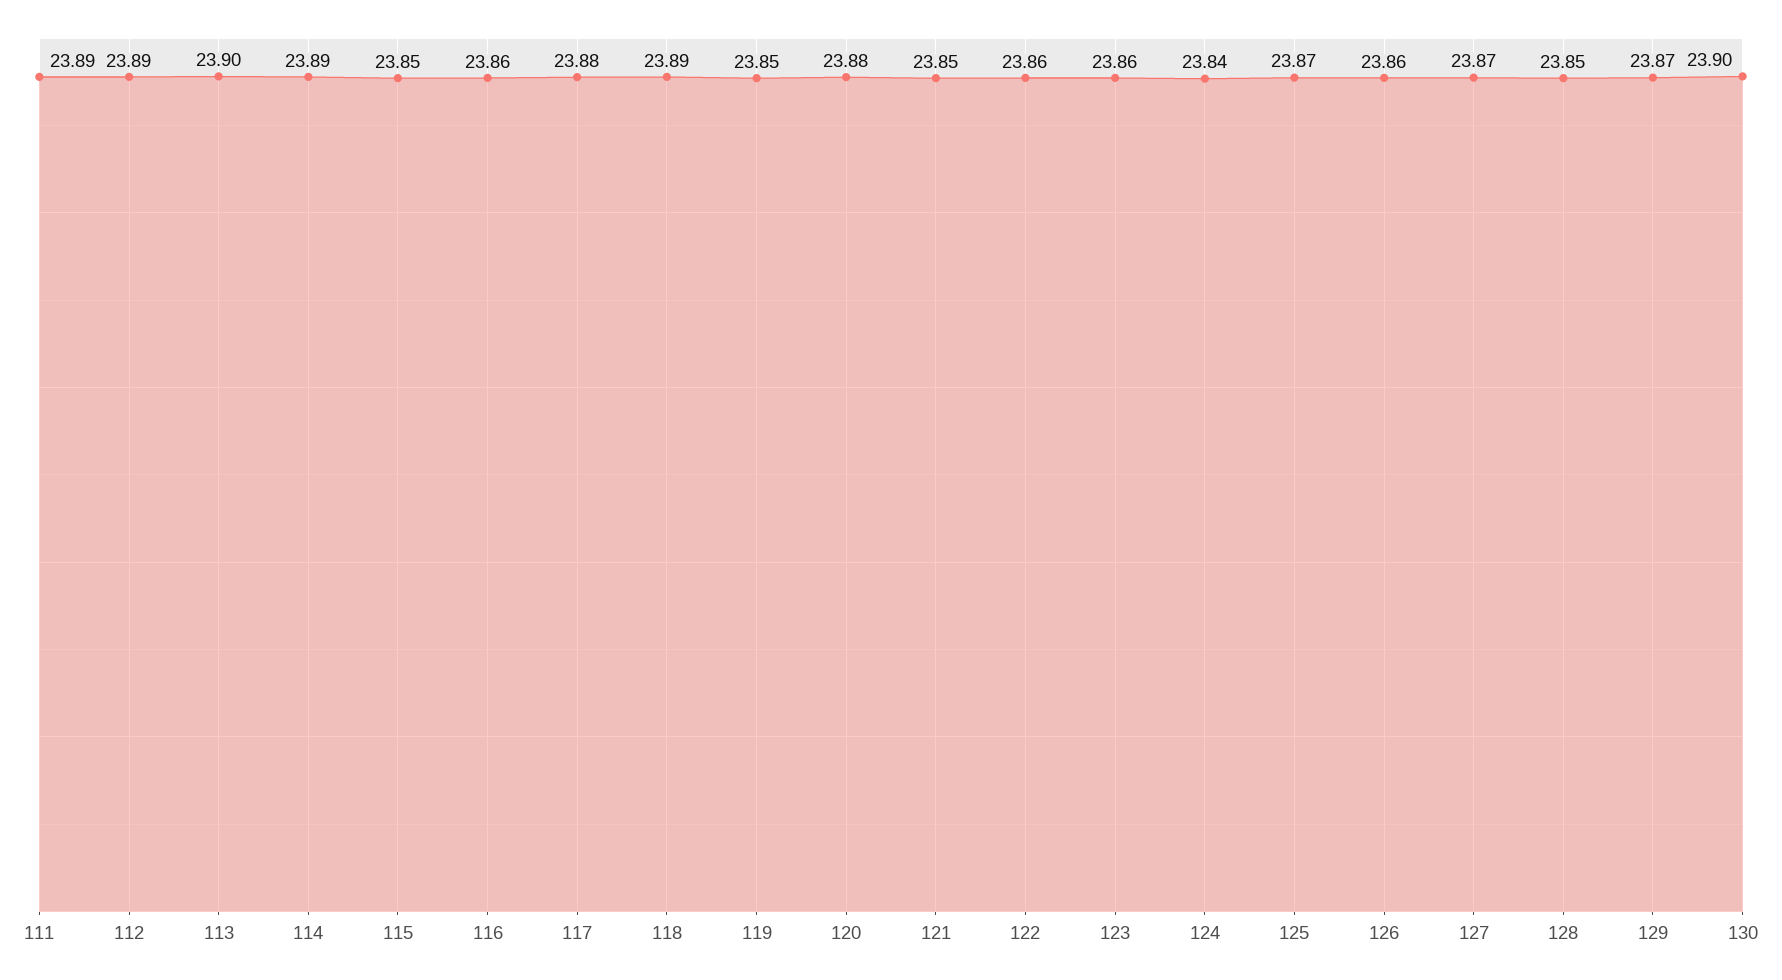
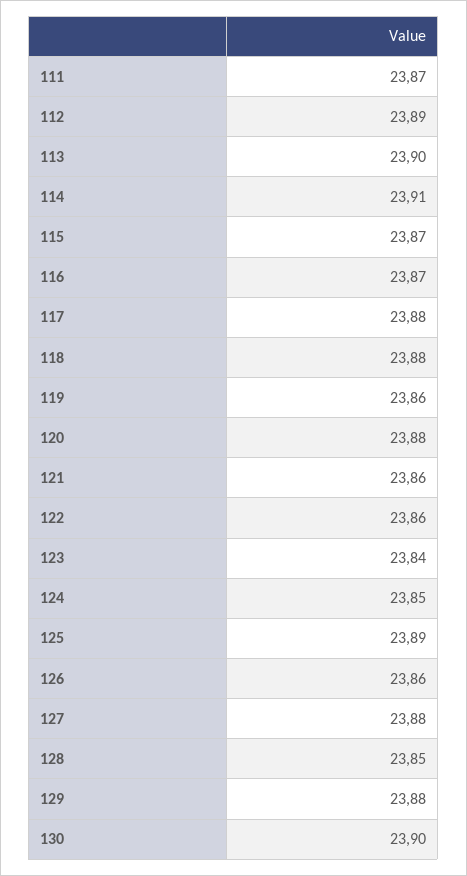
  {
-   "111": 23.89,
+   "111": 23.87,
    "112": 23.89,
    "113": 23.9,
-   "114": 23.89,
+   "114": 23.91,
-   "115": 23.85,
+   "115": 23.87,
-   "116": 23.86,
+   "116": 23.87,
    "117": 23.88,
-   "118": 23.89,
+   "118": 23.88,
-   "119": 23.85,
+   "119": 23.86,
    "120": 23.88,
-   "121": 23.85,
+   "121": 23.86,
    "122": 23.86,
-   "123": 23.86,
+   "123": 23.84,
-   "124": 23.84,
+   "124": 23.85,
-   "125": 23.87,
+   "125": 23.89,
    "126": 23.86,
-   "127": 23.87,
+   "127": 23.88,
    "128": 23.85,
-   "129": 23.87,
+   "129": 23.88,
    "130": 23.9
  }

